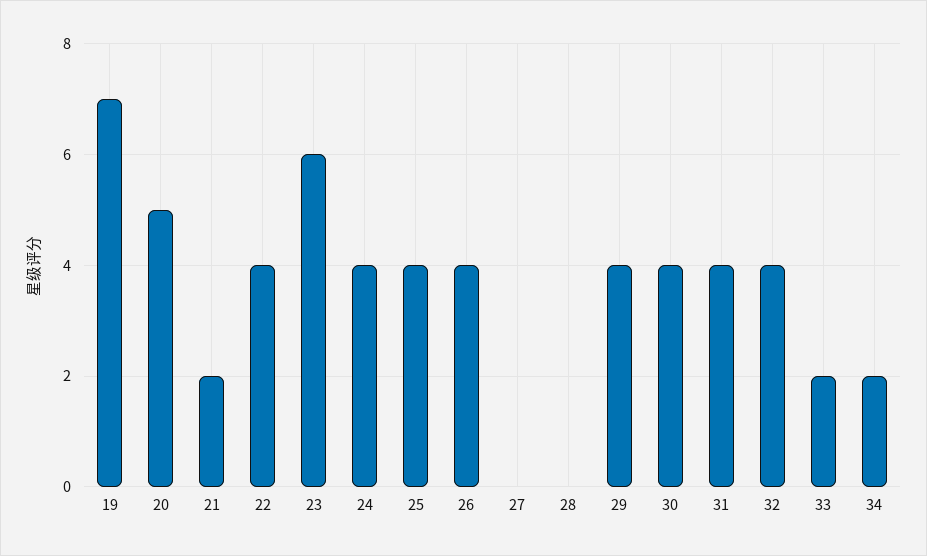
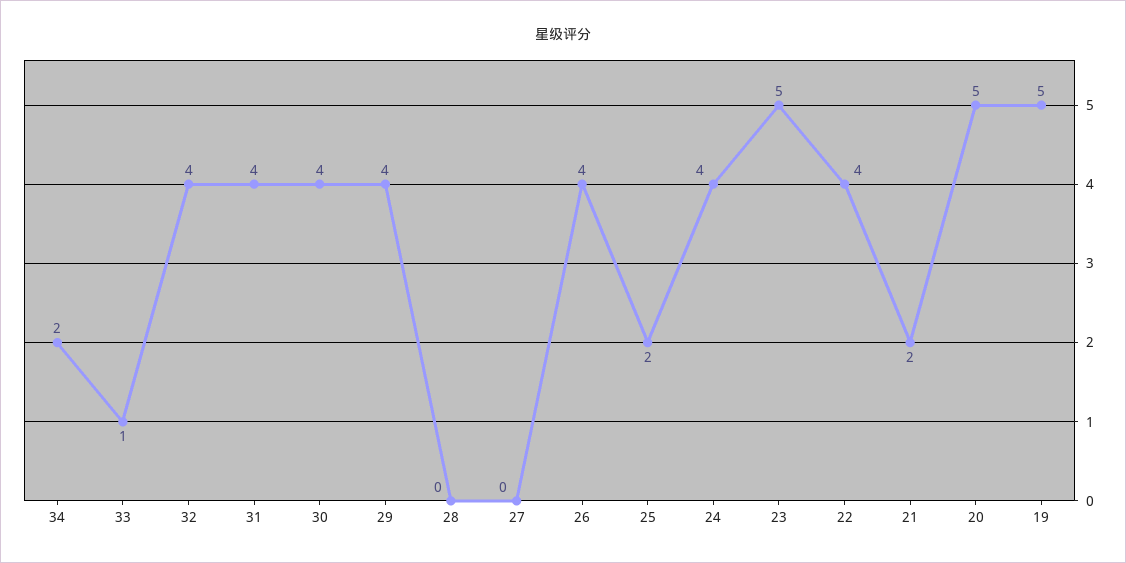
  {
-   "19": 7,
+   "19": 5,
    "20": 5,
    "21": 2,
    "22": 4,
-   "23": 6,
+   "23": 5,
    "24": 4,
-   "25": 4,
+   "25": 2,
    "26": 4,
    "27": 0,
    "28": 0,
    "29": 4,
    "30": 4,
    "31": 4,
    "32": 4,
-   "33": 2,
+   "33": 1,
    "34": 2
  }

